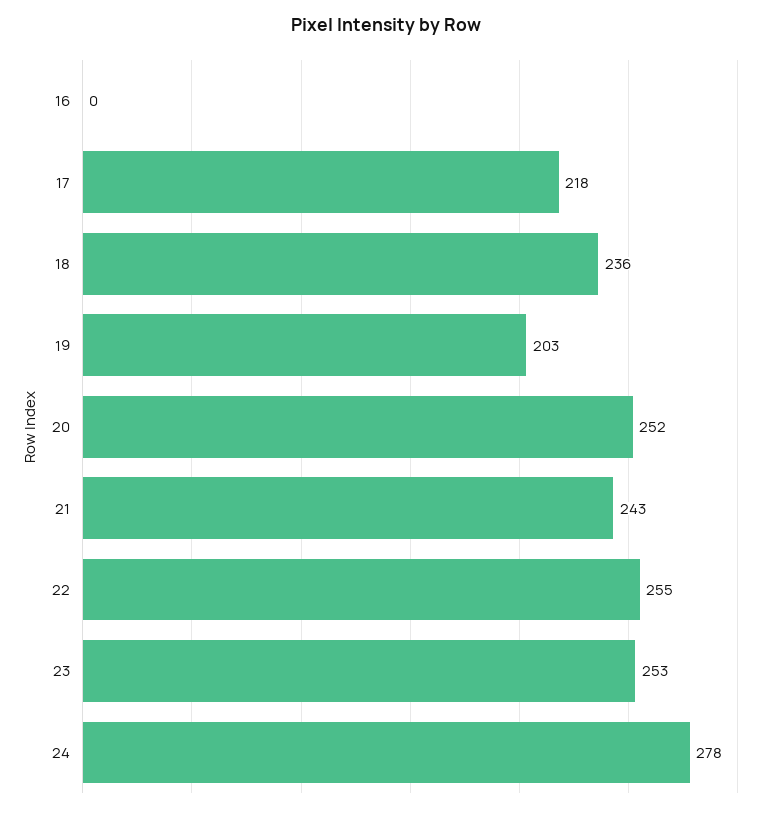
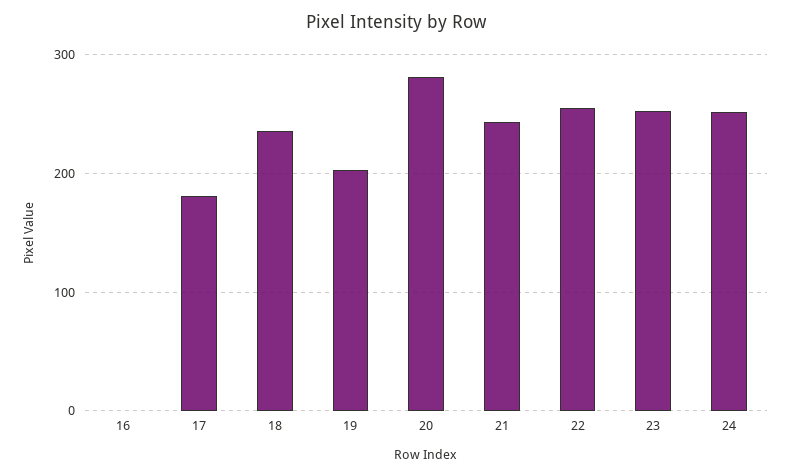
  {
    "16": 0,
-   "17": 218,
+   "17": 180,
    "18": 236,
    "19": 203,
-   "20": 252,
+   "20": 280,
    "21": 243,
    "22": 255,
    "23": 253,
-   "24": 278
+   "24": 250
  }

